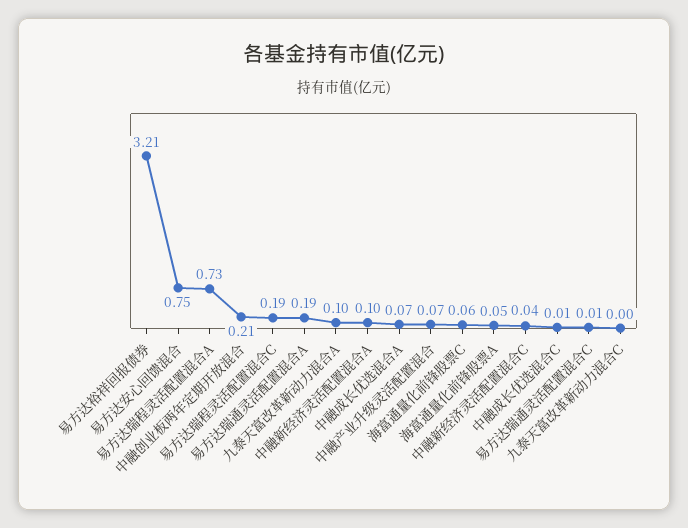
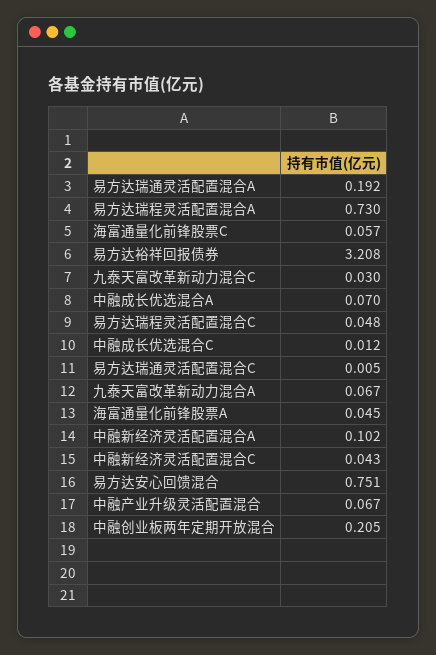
  {
    "易方达裕祥回报债券": 3.208,
    "易方达安心回馈混合": 0.751,
    "易方达瑞程灵活配置混合A": 0.73,
    "中融创业板两年定期开放混合": 0.205,
-   "易方达瑞程灵活配置混合C": 0.19,
+   "易方达瑞程灵活配置混合C": 0.048,
    "易方达瑞通灵活配置混合A": 0.192,
-   "九泰天富改革新动力混合A": 0.1,
+   "九泰天富改革新动力混合A": 0.067,
    "中融新经济灵活配置混合A": 0.102,
    "中融成长优选混合A": 0.07,
    "中融产业升级灵活配置混合": 0.067,
    "海富通量化前锋股票C": 0.057,
    "海富通量化前锋股票A": 0.045,
    "中融新经济灵活配置混合C": 0.043,
    "中融成长优选混合C": 0.012,
    "易方达瑞通灵活配置混合C": 0.005,
-   "九泰天富改革新动力混合C": 0
+   "九泰天富改革新动力混合C": 0.03
  }

